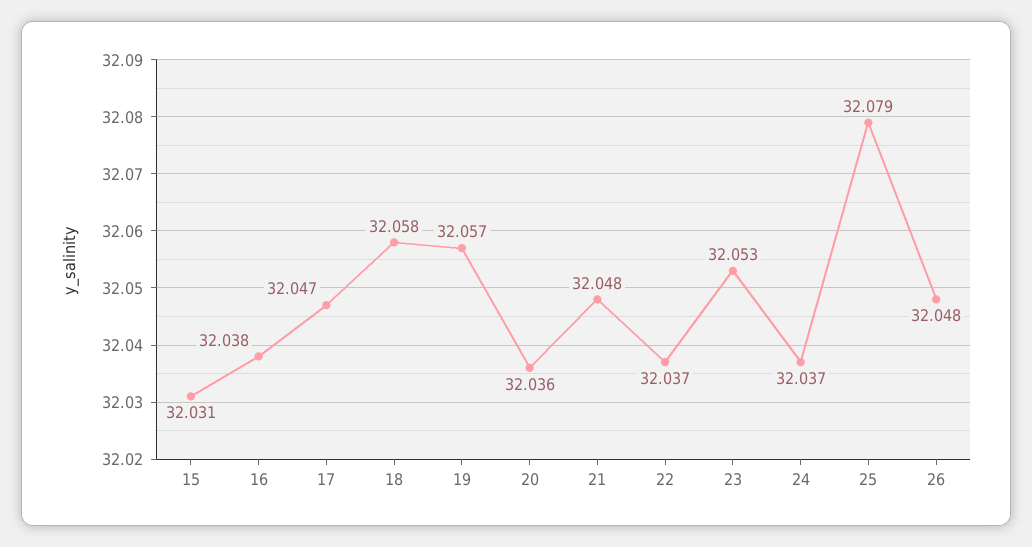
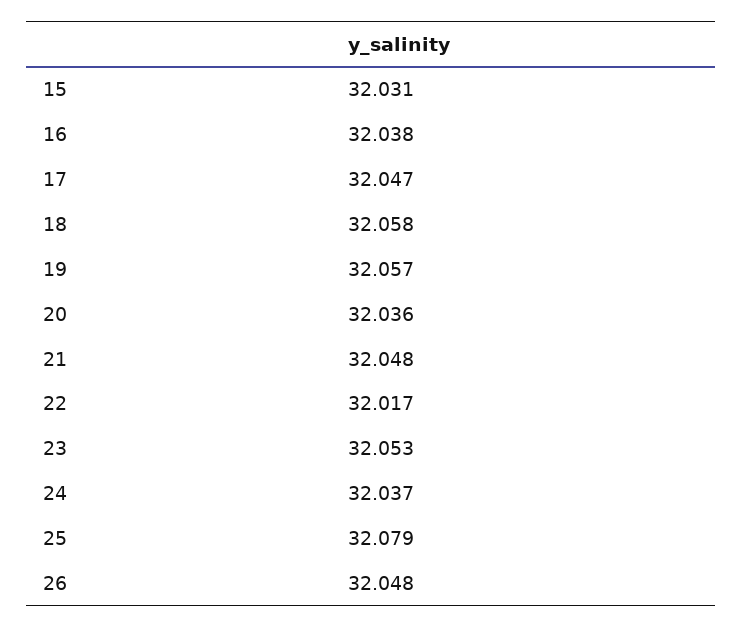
  {
    "15": 32.031,
    "16": 32.038,
    "17": 32.047,
    "18": 32.058,
    "19": 32.057,
    "20": 32.036,
    "21": 32.048,
-   "22": 32.037,
+   "22": 32.017,
    "23": 32.053,
    "24": 32.037,
    "25": 32.079,
    "26": 32.048
  }

